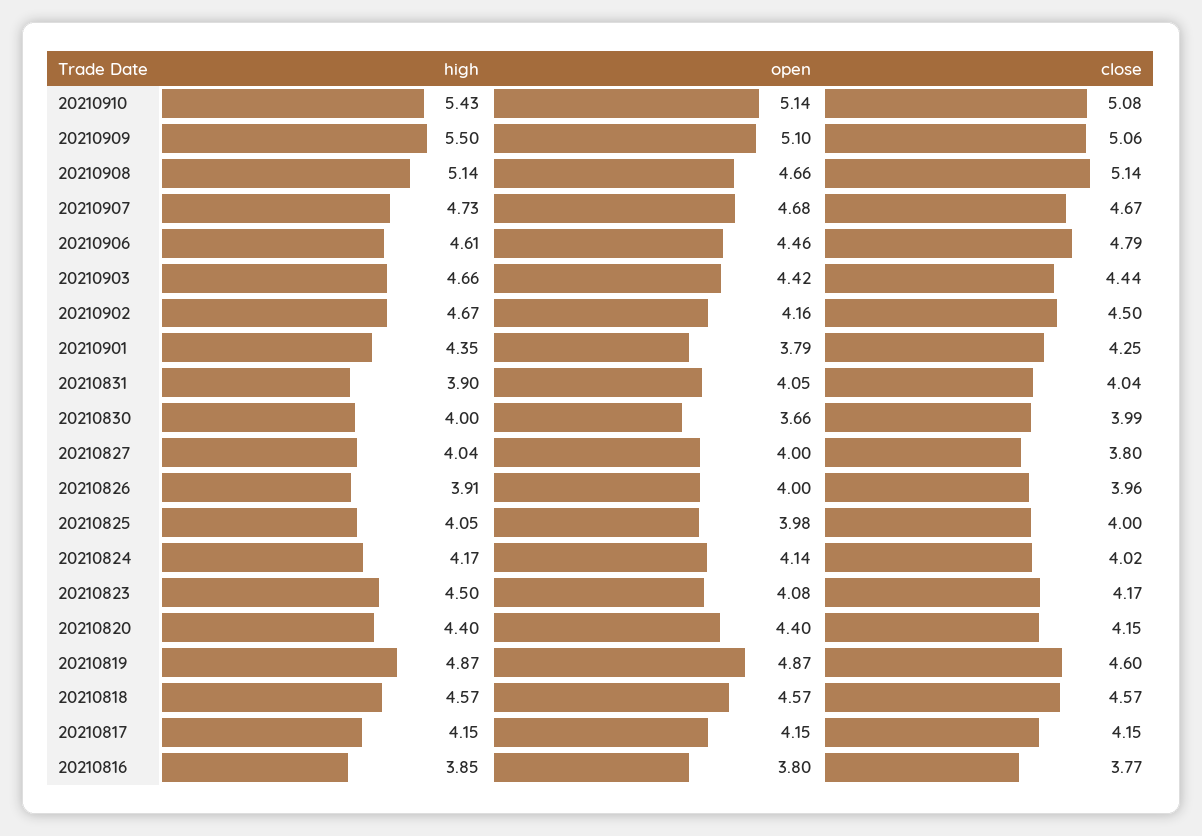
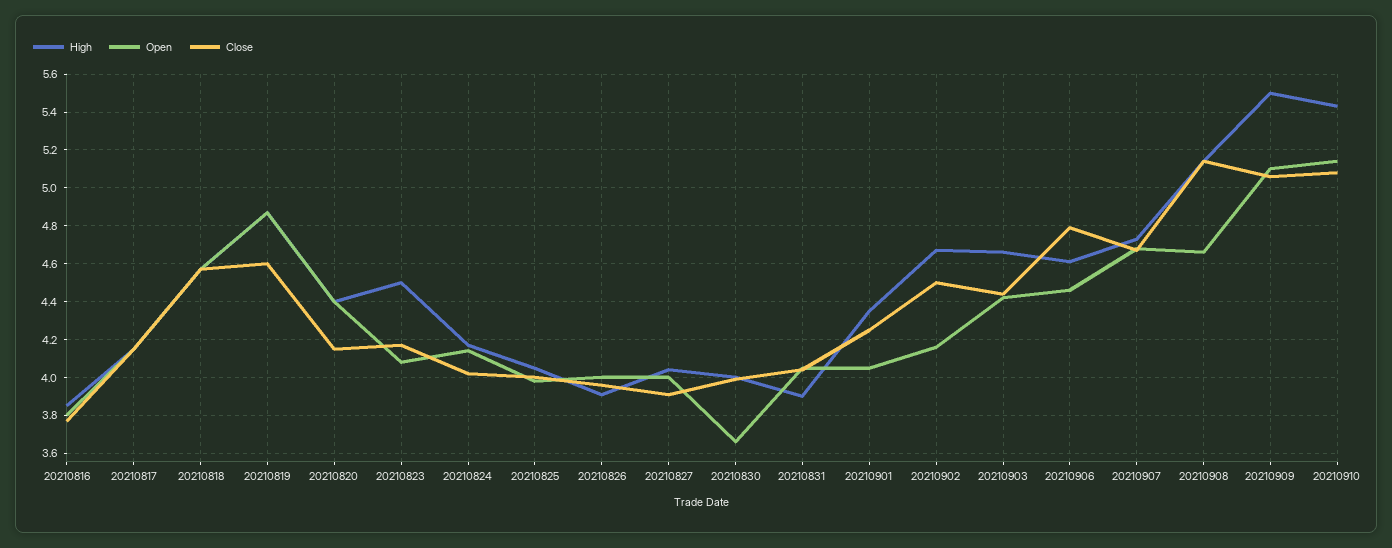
  {
    "high": {
      "20210910": 5.43,
      "20210909": 5.5,
      "20210908": 5.14,
      "20210907": 4.73,
      "20210906": 4.61,
      "20210903": 4.66,
      "20210902": 4.67,
      "20210901": 4.35,
      "20210831": 3.9,
      "20210830": 4,
      "20210827": 4.04,
      "20210826": 3.91,
      "20210825": 4.05,
      "20210824": 4.17,
      "20210823": 4.5,
      "20210820": 4.4,
      "20210819": 4.87,
      "20210818": 4.57,
      "20210817": 4.15,
      "20210816": 3.85
    },
    "open": {
      "20210910": 5.14,
      "20210909": 5.1,
      "20210908": 4.66,
      "20210907": 4.68,
      "20210906": 4.46,
      "20210903": 4.42,
      "20210902": 4.16,
-     "20210901": 3.79,
+     "20210901": 4.05,
      "20210831": 4.05,
      "20210830": 3.66,
      "20210827": 4,
      "20210826": 4,
      "20210825": 3.98,
      "20210824": 4.14,
      "20210823": 4.08,
      "20210820": 4.4,
      "20210819": 4.87,
      "20210818": 4.57,
      "20210817": 4.15,
      "20210816": 3.8
    },
    "close": {
      "20210910": 5.08,
      "20210909": 5.06,
      "20210908": 5.14,
      "20210907": 4.67,
      "20210906": 4.79,
      "20210903": 4.44,
      "20210902": 4.5,
      "20210901": 4.25,
      "20210831": 4.04,
      "20210830": 3.99,
-     "20210827": 3.8,
+     "20210827": 3.9,
      "20210826": 3.96,
      "20210825": 4,
      "20210824": 4.02,
      "20210823": 4.17,
      "20210820": 4.15,
      "20210819": 4.6,
      "20210818": 4.57,
      "20210817": 4.15,
      "20210816": 3.77
    }
  }

